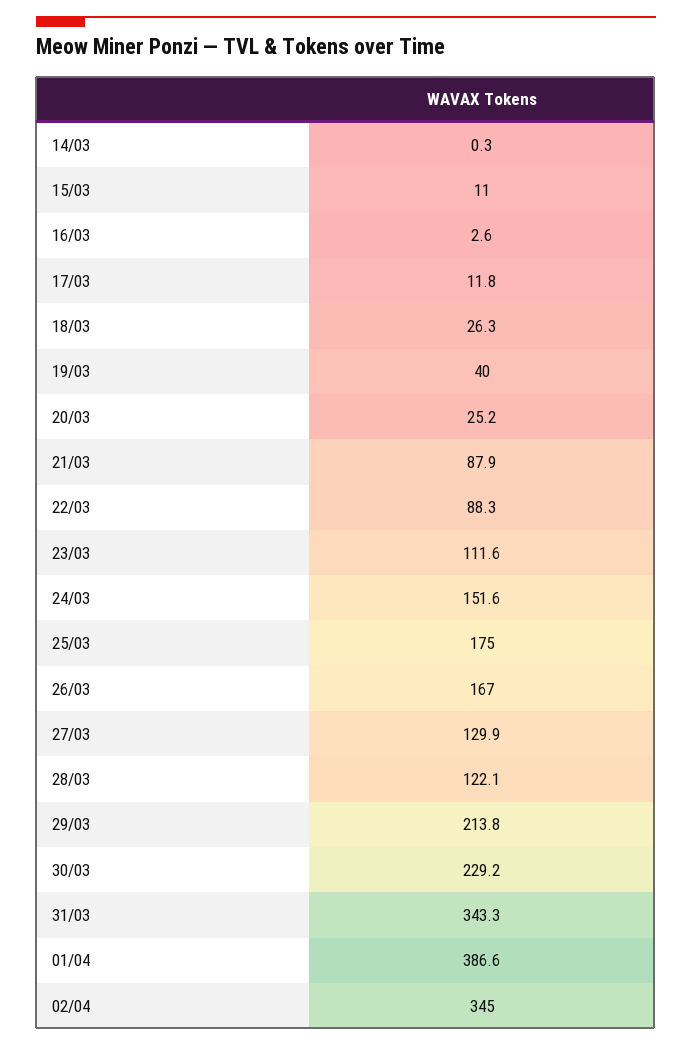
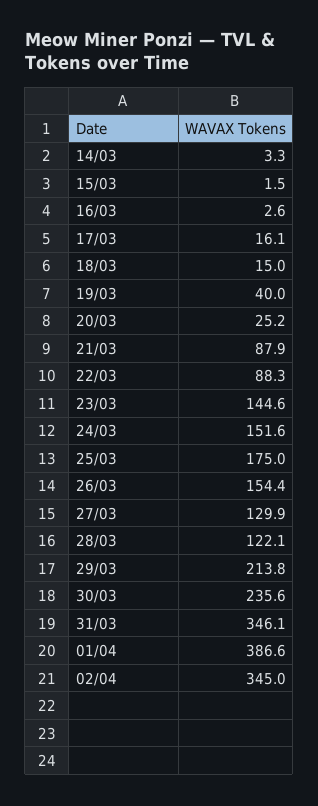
  {
-   "14/03": 0.3,
+   "14/03": 3.3,
-   "15/03": 11,
+   "15/03": 1.5,
    "16/03": 2.6,
-   "17/03": 11.8,
+   "17/03": 16.1,
-   "18/03": 26.3,
+   "18/03": 15,
    "19/03": 40,
    "20/03": 25.2,
    "21/03": 87.9,
    "22/03": 88.3,
-   "23/03": 111.6,
+   "23/03": 144.6,
    "24/03": 151.6,
    "25/03": 175,
-   "26/03": 167,
+   "26/03": 154.4,
    "27/03": 129.9,
    "28/03": 122.1,
    "29/03": 213.8,
-   "30/03": 229.2,
+   "30/03": 235.6,
-   "31/03": 343.3,
+   "31/03": 346.1,
    "01/04": 386.6,
    "02/04": 345
  }

